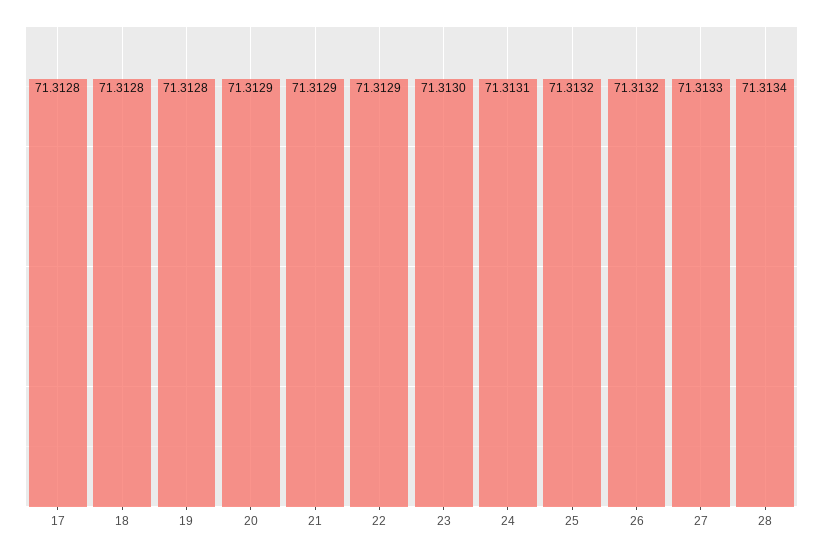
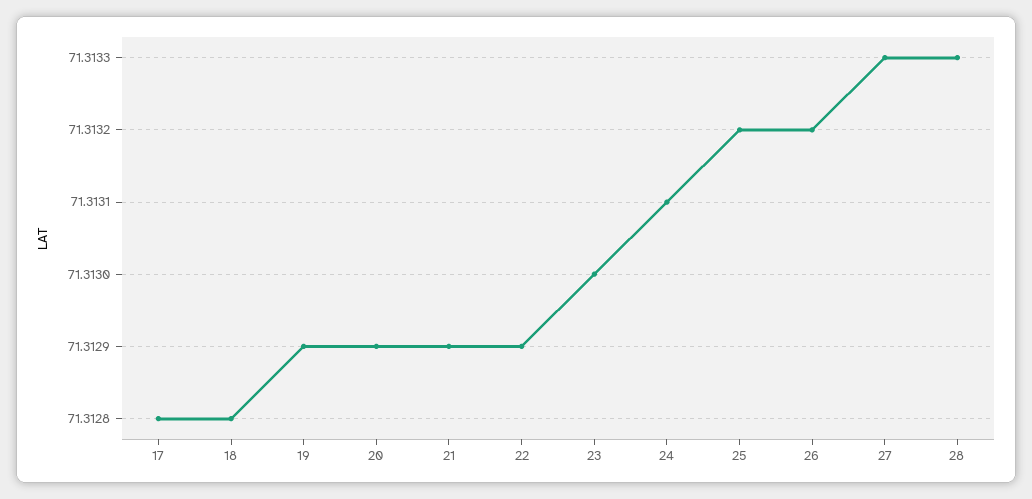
  {
    "17": 71.3128,
    "18": 71.3128,
-   "19": 71.3128,
+   "19": 71.3129,
    "20": 71.3129,
    "21": 71.3129,
    "22": 71.3129,
    "23": 71.313,
    "24": 71.3131,
    "25": 71.3132,
    "26": 71.3132,
    "27": 71.3133,
-   "28": 71.3134
+   "28": 71.3133
  }

